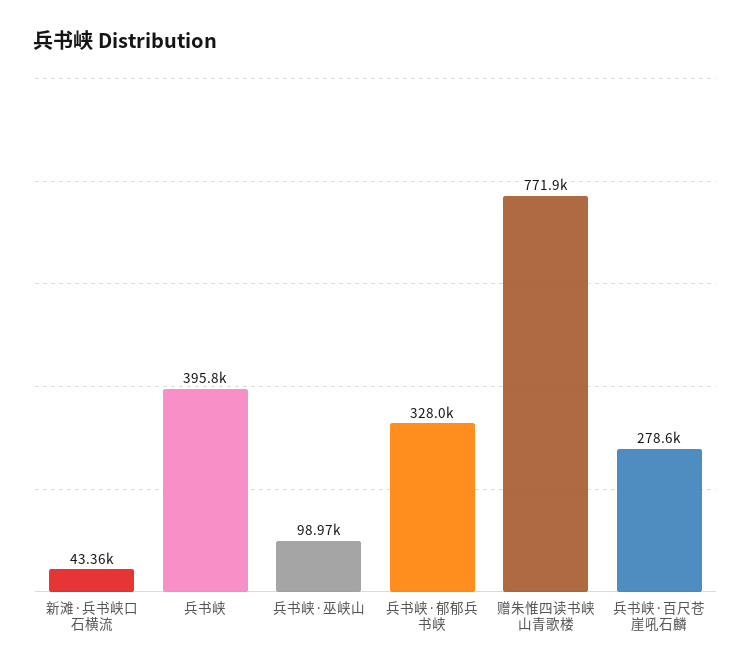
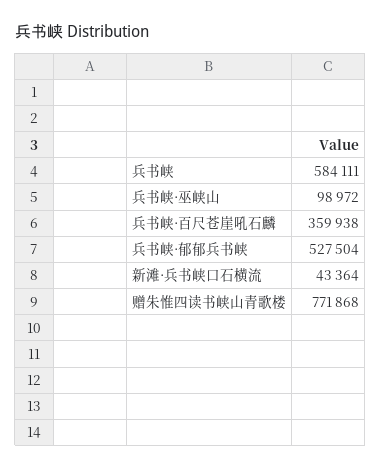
  {
    "新滩·兵书峡口石横流": 43364,
-   "兵书峡": 395800,
+   "兵书峡": 584111,
    "兵书峡·巫峡山": 98972,
-   "兵书峡·郁郁兵书峡": 328000,
+   "兵书峡·郁郁兵书峡": 527504,
    "赠朱惟四读书峡山青歌楼": 771868,
-   "兵书峡·百尺苍崖吼石麟": 278600
+   "兵书峡·百尺苍崖吼石麟": 359938
  }

